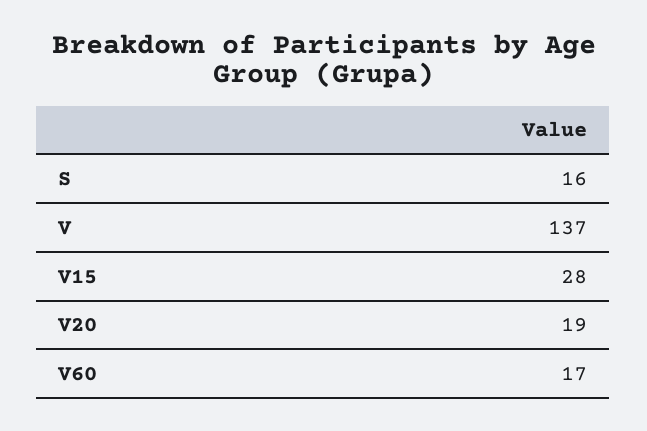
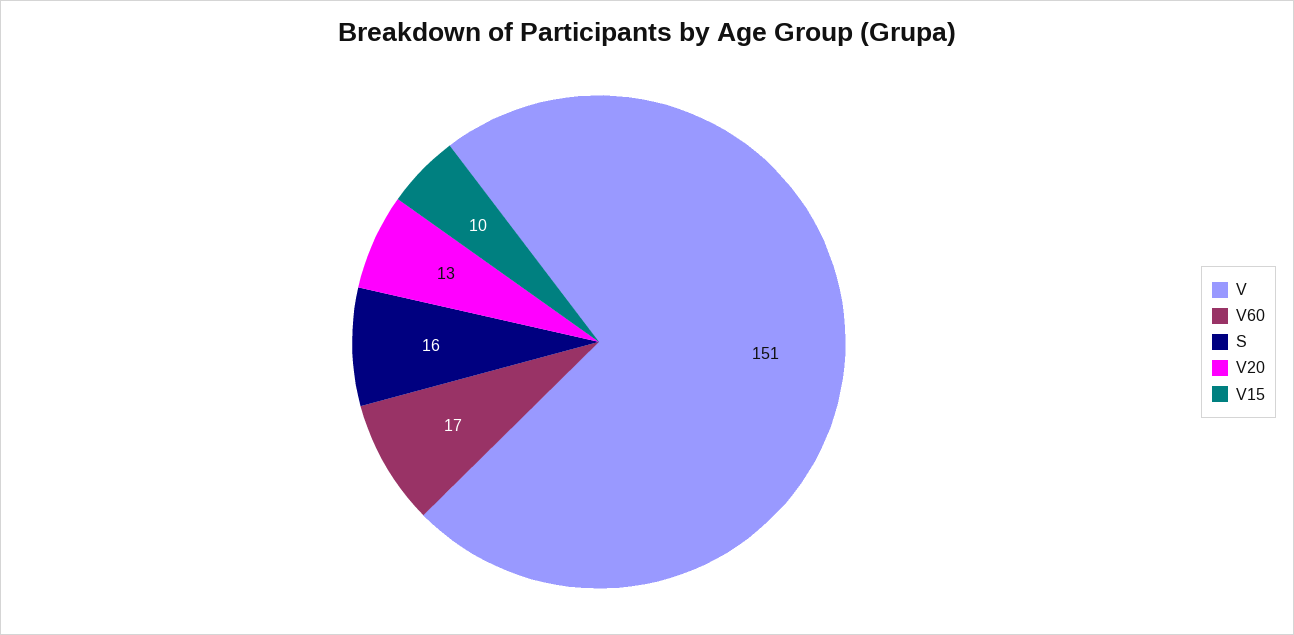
  {
    "S": 16,
-   "V": 137,
+   "V": 151,
-   "V15": 28,
+   "V15": 10,
-   "V20": 19,
+   "V20": 13,
    "V60": 17
  }

